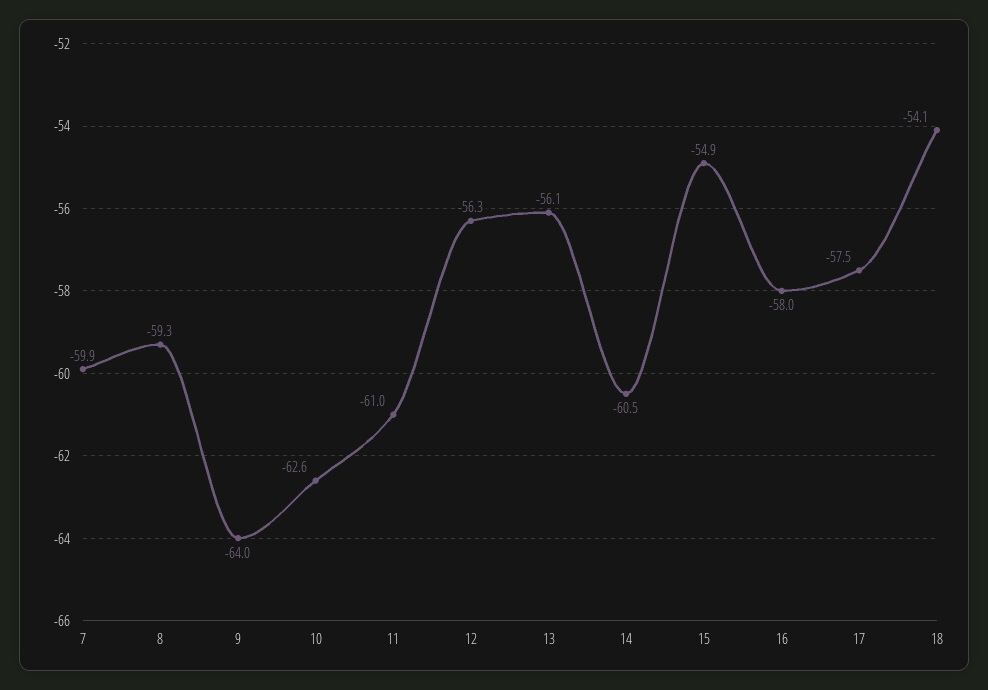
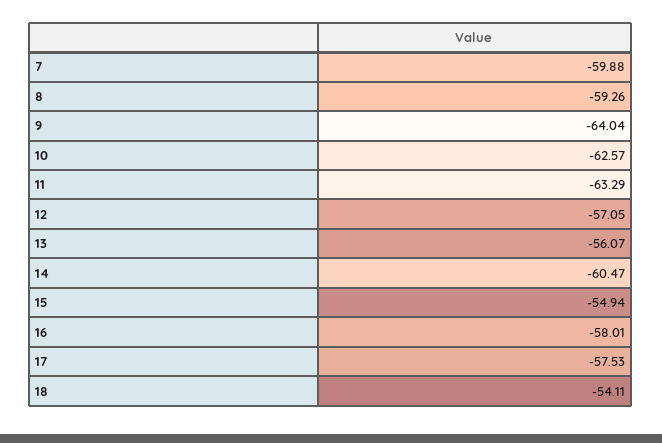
  {
    "7": -59.88,
    "8": -59.26,
    "9": -64.04,
    "10": -62.57,
-   "11": -61,
+   "11": -63.29,
-   "12": -56.3,
+   "12": -57.05,
    "13": -56.07,
    "14": -60.47,
    "15": -54.94,
    "16": -58.01,
    "17": -57.53,
    "18": -54.11
  }

